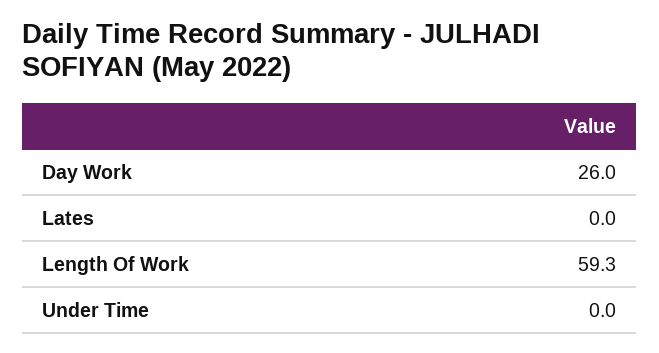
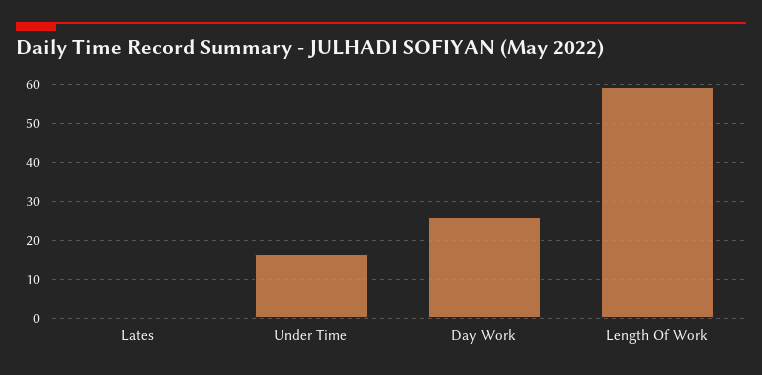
  {
    "Day Work": 26,
    "Lates": 0,
    "Length Of Work": 59.3,
-   "Under Time": 0
+   "Under Time": 16
  }

